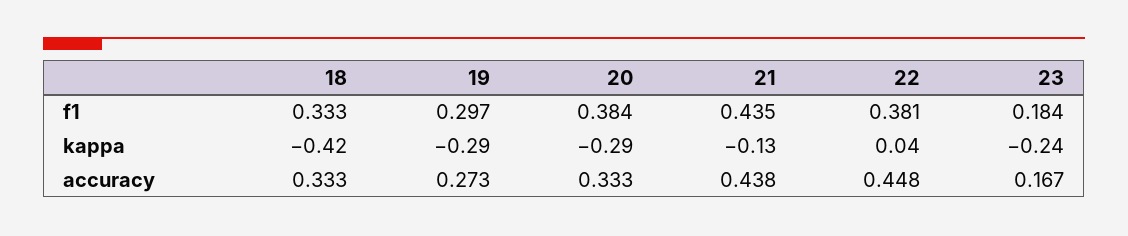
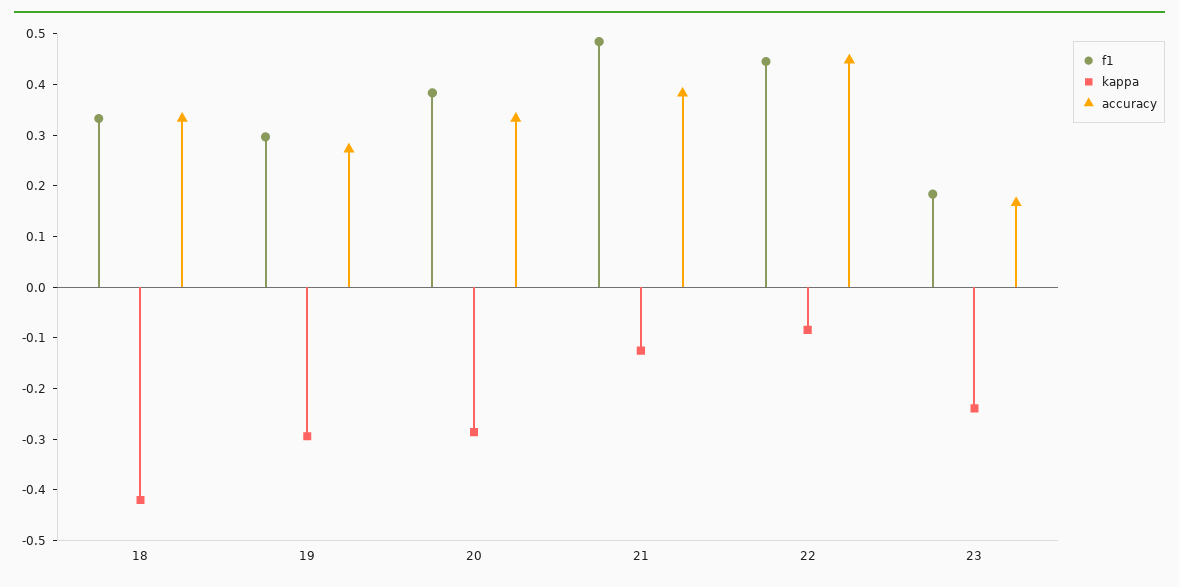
  {
    "f1": {
      "18": 0.333,
      "19": 0.297,
      "20": 0.384,
-     "21": 0.435,
+     "21": 0.48,
-     "22": 0.381,
+     "22": 0.44,
      "23": 0.184
    },
    "kappa": {
      "18": -0.42,
      "19": -0.29,
      "20": -0.29,
      "21": -0.13,
-     "22": 0.04,
+     "22": -0.08,
      "23": -0.24
    },
    "accuracy": {
      "18": 0.333,
      "19": 0.273,
      "20": 0.333,
-     "21": 0.438,
+     "21": 0.38,
      "22": 0.448,
      "23": 0.167
    }
  }

